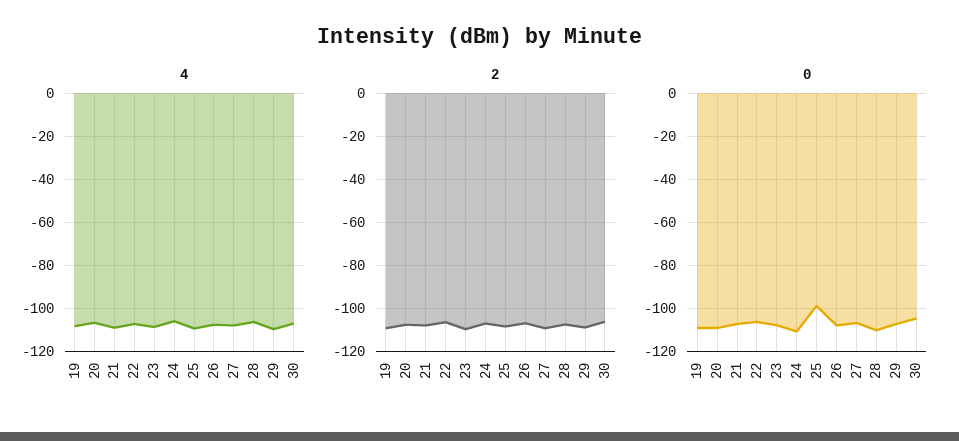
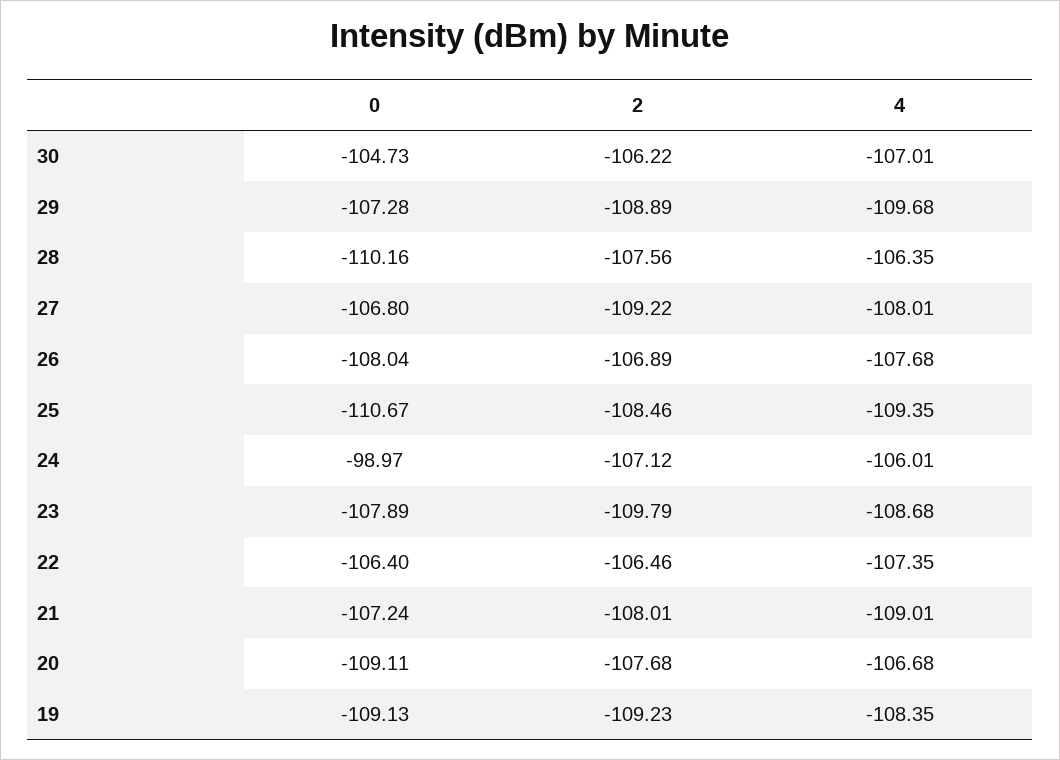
  {
    "4": {
      "19": -108.35,
      "20": -106.68,
      "21": -109.01,
      "22": -107.35,
      "23": -108.68,
      "24": -106.01,
      "25": -109.35,
      "26": -107.68,
      "27": -108.01,
      "28": -106.35,
      "29": -109.68,
      "30": -107.01
    },
    "2": {
      "19": -109.23,
      "20": -107.68,
      "21": -108.01,
      "22": -106.46,
      "23": -109.79,
      "24": -107.12,
      "25": -108.46,
      "26": -106.89,
      "27": -109.22,
      "28": -107.56,
      "29": -108.89,
      "30": -106.22
    },
    "0": {
      "19": -109.13,
      "20": -109.11,
      "21": -107.24,
      "22": -106.4,
      "23": -107.89,
-     "24": -110,
+     "24": -98.97,
-     "25": -100,
+     "25": -110.67,
      "26": -108.04,
      "27": -106.8,
      "28": -110.16,
      "29": -107.28,
      "30": -104.73
    }
  }

